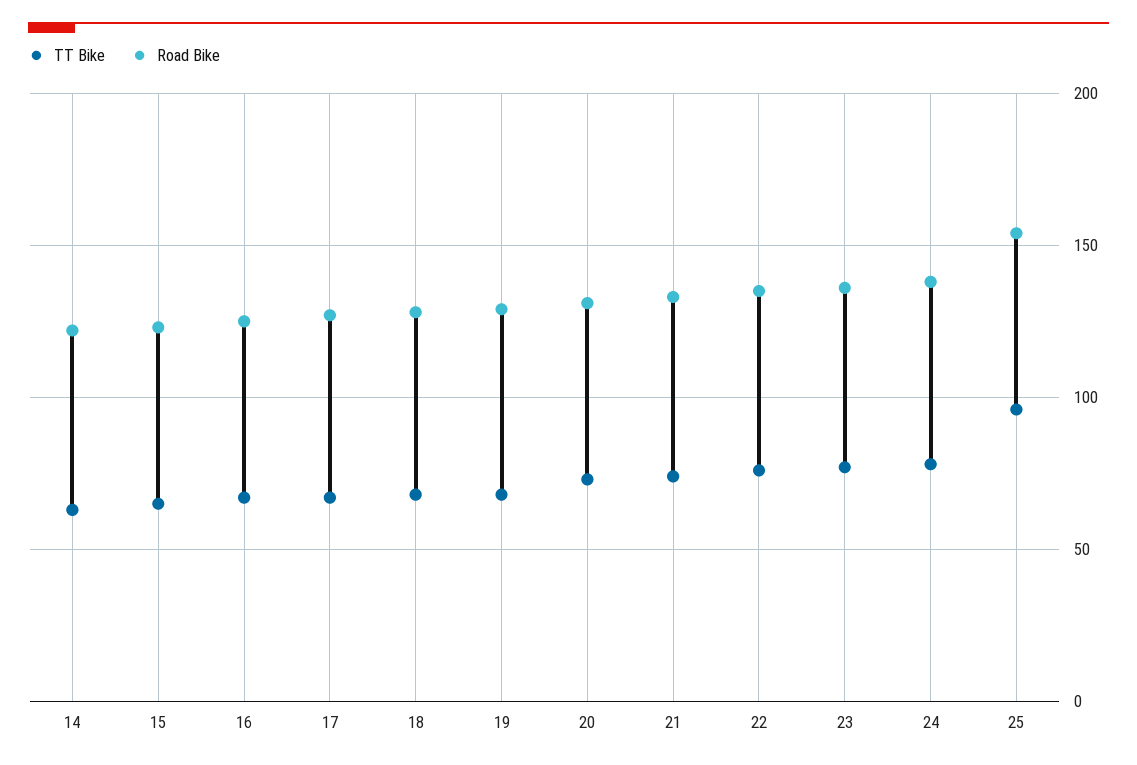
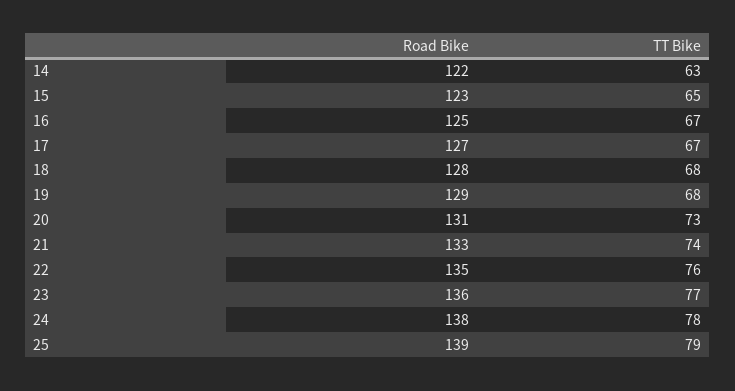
  {
    "TT Bike": {
      "14": 63,
      "15": 65,
      "16": 67,
      "17": 67,
      "18": 68,
      "19": 68,
      "20": 73,
      "21": 74,
      "22": 76,
      "23": 77,
      "24": 78,
-     "25": 95
+     "25": 79
    },
    "Road Bike": {
      "14": 122,
      "15": 123,
      "16": 125,
      "17": 127,
      "18": 128,
      "19": 129,
      "20": 131,
      "21": 133,
      "22": 135,
      "23": 136,
      "24": 138,
-     "25": 155
+     "25": 139
    }
  }

